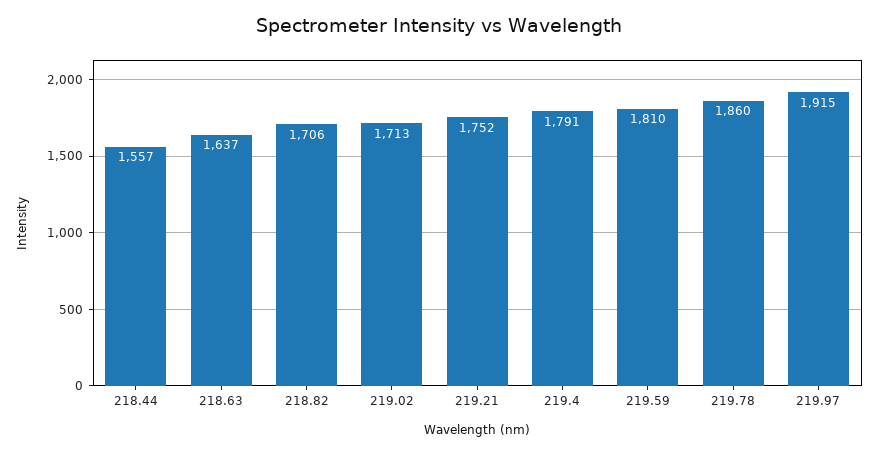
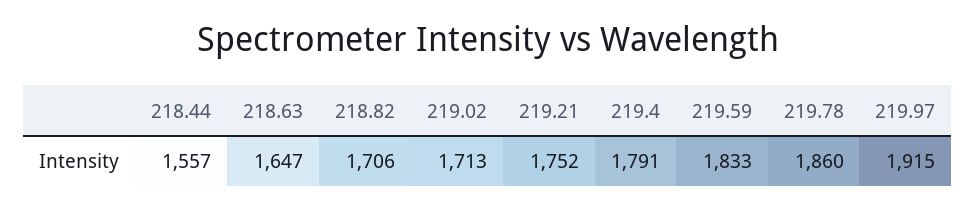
  {
    "218.44": 1557,
-   "218.63": 1637,
+   "218.63": 1647,
    "218.82": 1706,
    "219.02": 1713,
    "219.21": 1752,
    "219.4": 1791,
-   "219.59": 1810,
+   "219.59": 1833,
    "219.78": 1860,
    "219.97": 1915
  }

